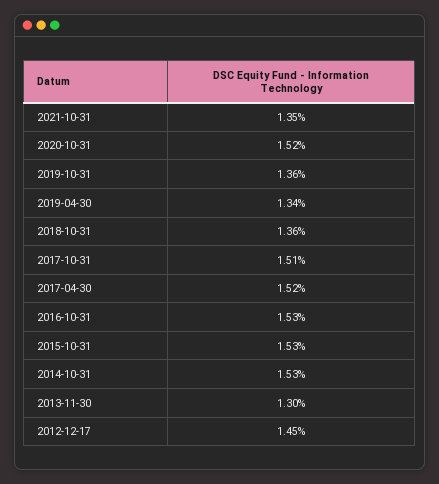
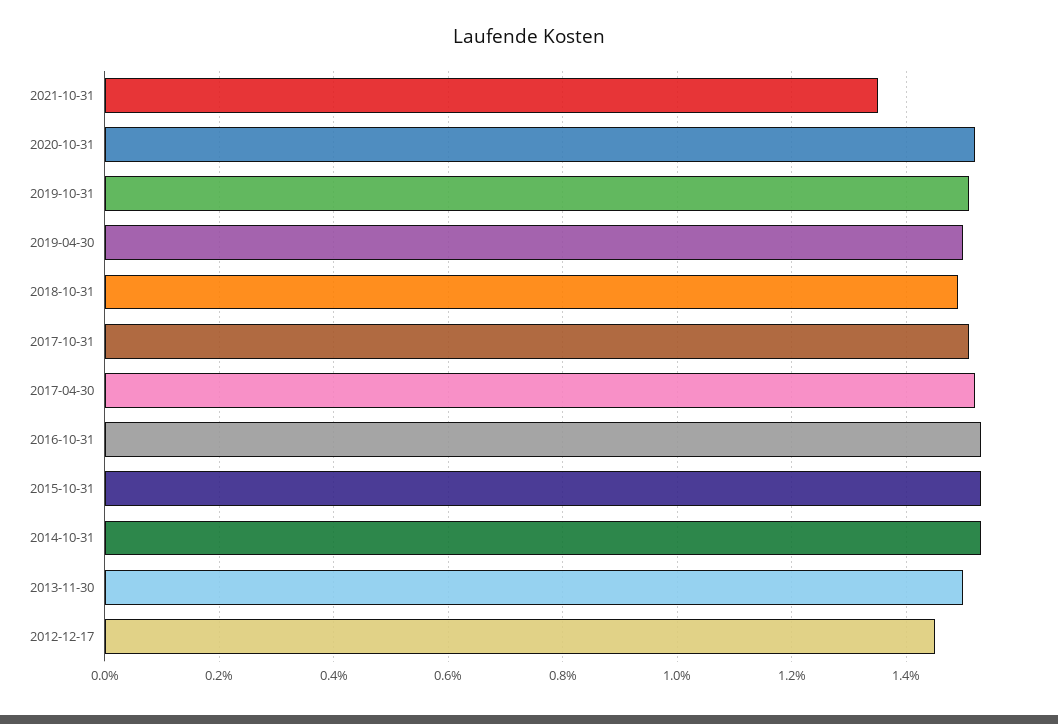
  {
    "2021-10-31": 1.35,
    "2020-10-31": 1.52,
-   "2019-10-31": 1.36,
+   "2019-10-31": 1.5,
-   "2019-04-30": 1.34,
+   "2019-04-30": 1.5,
-   "2018-10-31": 1.36,
+   "2018-10-31": 1.5,
    "2017-10-31": 1.51,
    "2017-04-30": 1.52,
    "2016-10-31": 1.53,
    "2015-10-31": 1.53,
    "2014-10-31": 1.53,
-   "2013-11-30": 1.3,
+   "2013-11-30": 1.5,
    "2012-12-17": 1.45
  }

